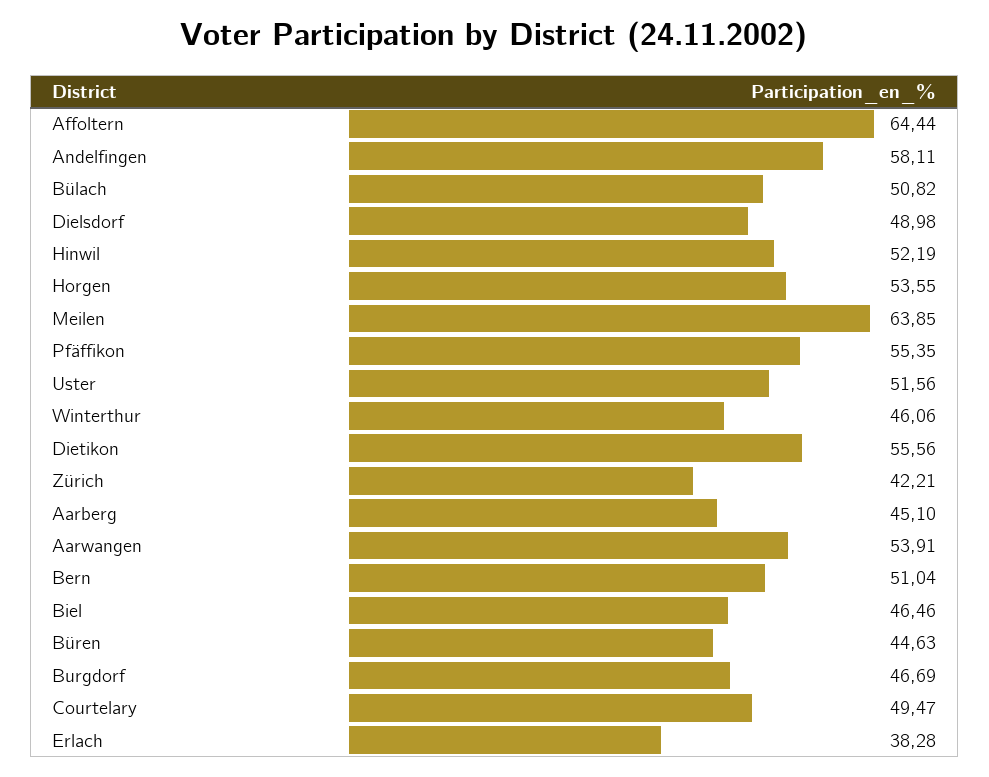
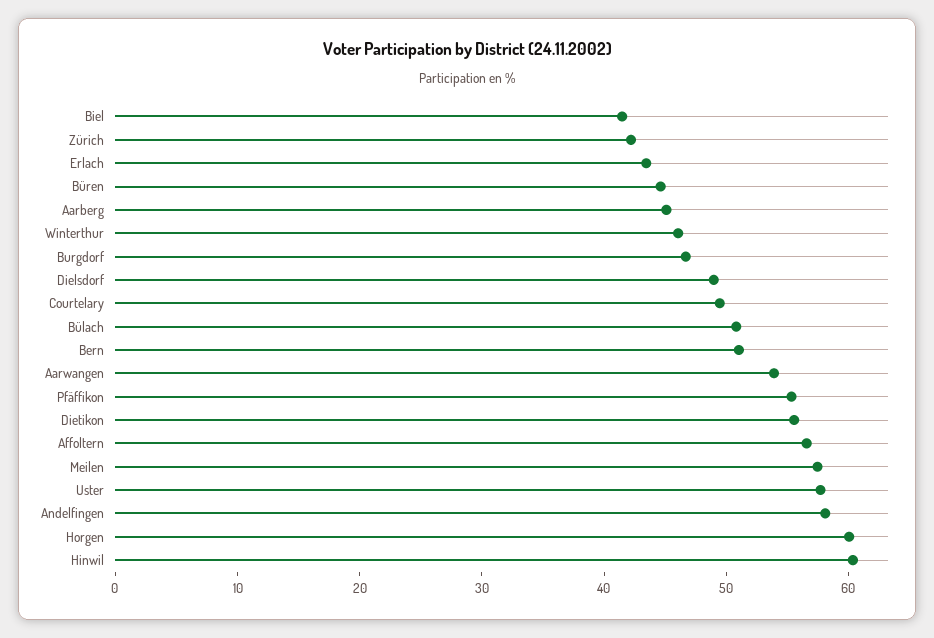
  {
-   "Affoltern": 64.44,
+   "Affoltern": 56,
    "Andelfingen": 58.11,
    "Bülach": 50.82,
    "Dielsdorf": 48.98,
-   "Hinwil": 52.19,
+   "Hinwil": 60,
-   "Horgen": 53.55,
+   "Horgen": 60,
-   "Meilen": 63.85,
+   "Meilen": 58,
    "Pfäffikon": 55.35,
-   "Uster": 51.56,
+   "Uster": 58,
    "Winterthur": 46.06,
    "Dietikon": 55.56,
    "Zürich": 42.21,
    "Aarberg": 45.1,
    "Aarwangen": 53.91,
    "Bern": 51.04,
-   "Biel": 46.46,
+   "Biel": 42,
    "Büren": 44.63,
    "Burgdorf": 46.69,
    "Courtelary": 49.47,
-   "Erlach": 38.28
+   "Erlach": 44
  }

